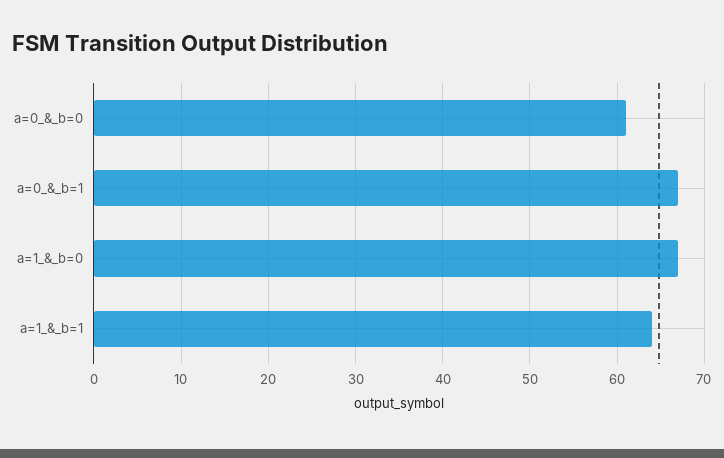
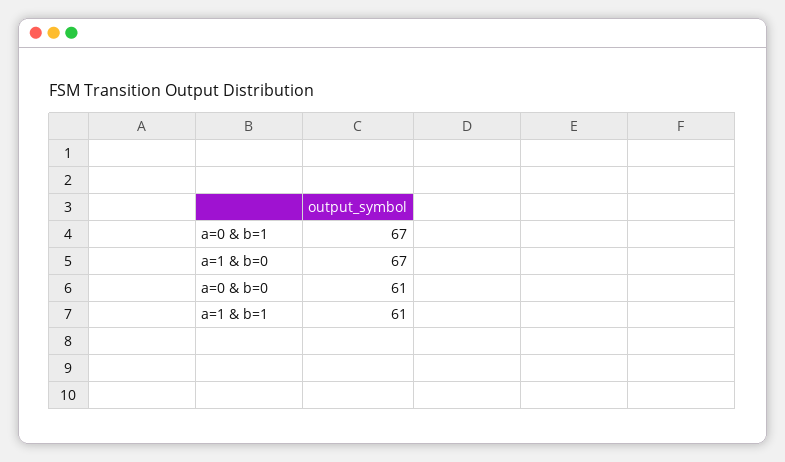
  {
    "a=0_&_b=0": 61,
    "a=0_&_b=1": 67,
    "a=1_&_b=0": 67,
-   "a=1_&_b=1": 64
+   "a=1_&_b=1": 61
  }

